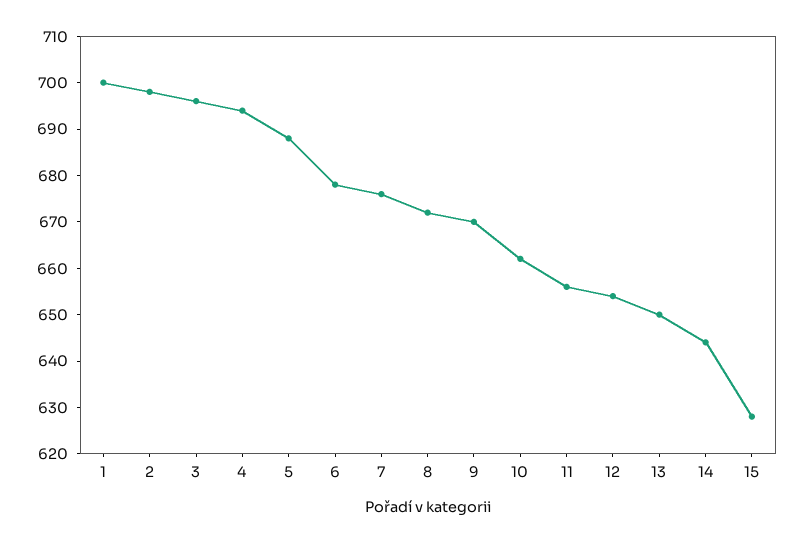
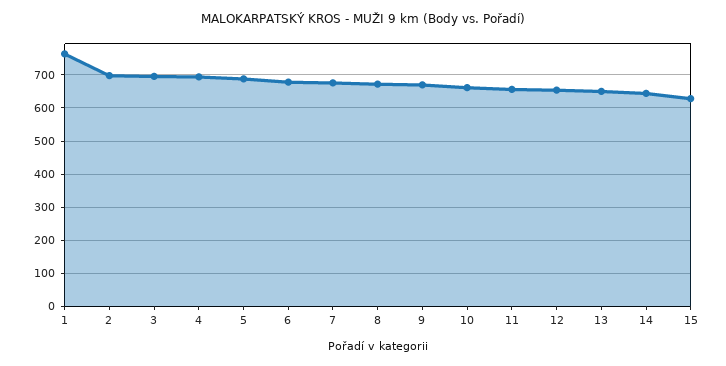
  {
-   "1": 700,
+   "1": 760,
    "2": 700,
    "3": 695,
    "4": 695,
    "5": 690,
    "6": 680,
    "7": 675,
    "8": 670,
    "9": 670,
    "10": 660,
    "11": 655,
    "12": 655,
    "13": 650,
    "14": 645,
    "15": 630
  }

